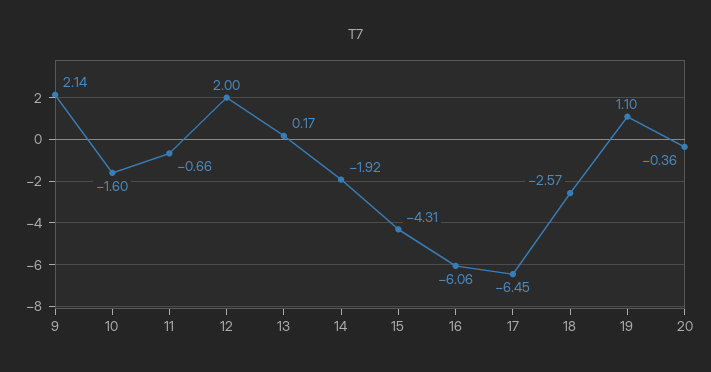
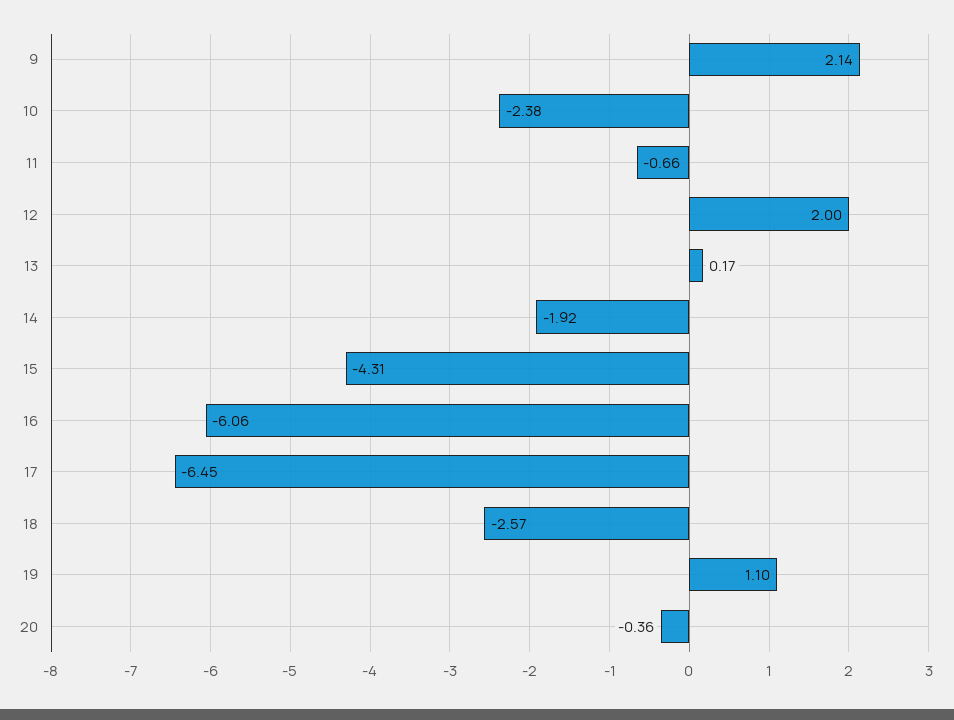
  {
    "9": 2.14,
-   "10": -1.6,
+   "10": -2.38,
    "11": -0.66,
    "12": 2,
    "13": 0.17,
    "14": -1.92,
    "15": -4.31,
    "16": -6.06,
    "17": -6.45,
    "18": -2.57,
    "19": 1.1,
    "20": -0.36
  }

